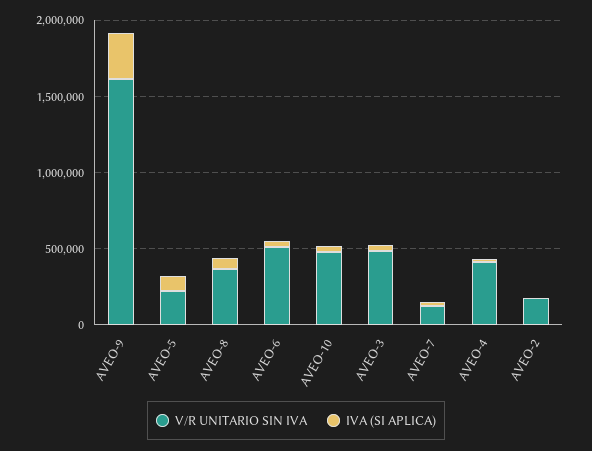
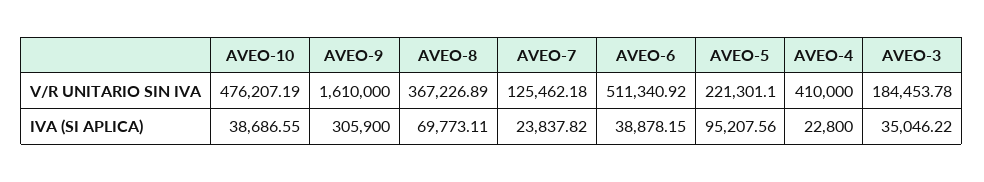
  {
    "V/R UNITARIO SIN IVA": {
      "AVEO-9": 1610000,
      "AVEO-5": 221301.1,
      "AVEO-8": 367226.89,
      "AVEO-6": 511340.92,
      "AVEO-10": 476207.19,
-     "AVEO-3": 500000,
+     "AVEO-3": 184453.78,
      "AVEO-7": 125462.18,
-     "AVEO-4": 410000,
+     "AVEO-4": 410000
-     "AVEO-2": 200000
    },
    "IVA (SI APLICA)": {
      "AVEO-9": 305900,
      "AVEO-5": 95207.56,
      "AVEO-8": 69773.11,
      "AVEO-6": 38878.15,
      "AVEO-10": 38686.55,
      "AVEO-3": 35046.22,
      "AVEO-7": 23837.82,
-     "AVEO-4": 22800,
+     "AVEO-4": 22800
-     "AVEO-2": 0
    }
  }

